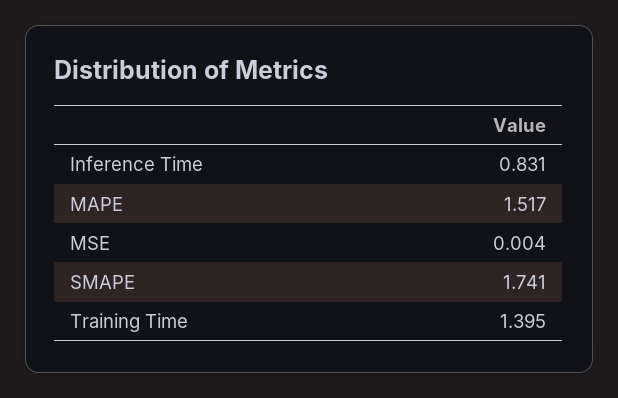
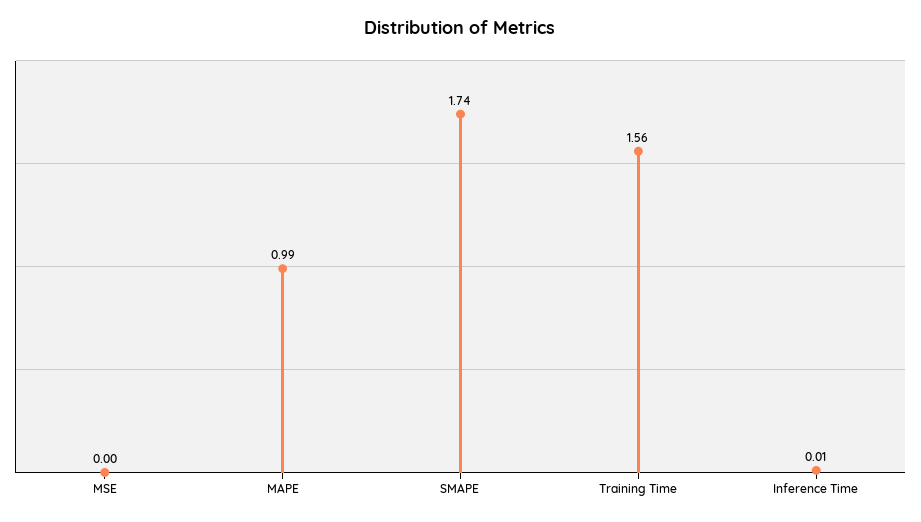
  {
-   "Inference Time": 0.831,
+   "Inference Time": 0.01,
-   "MAPE": 1.517,
+   "MAPE": 0.99,
    "MSE": 0.004,
    "SMAPE": 1.741,
-   "Training Time": 1.395
+   "Training Time": 1.56
  }

